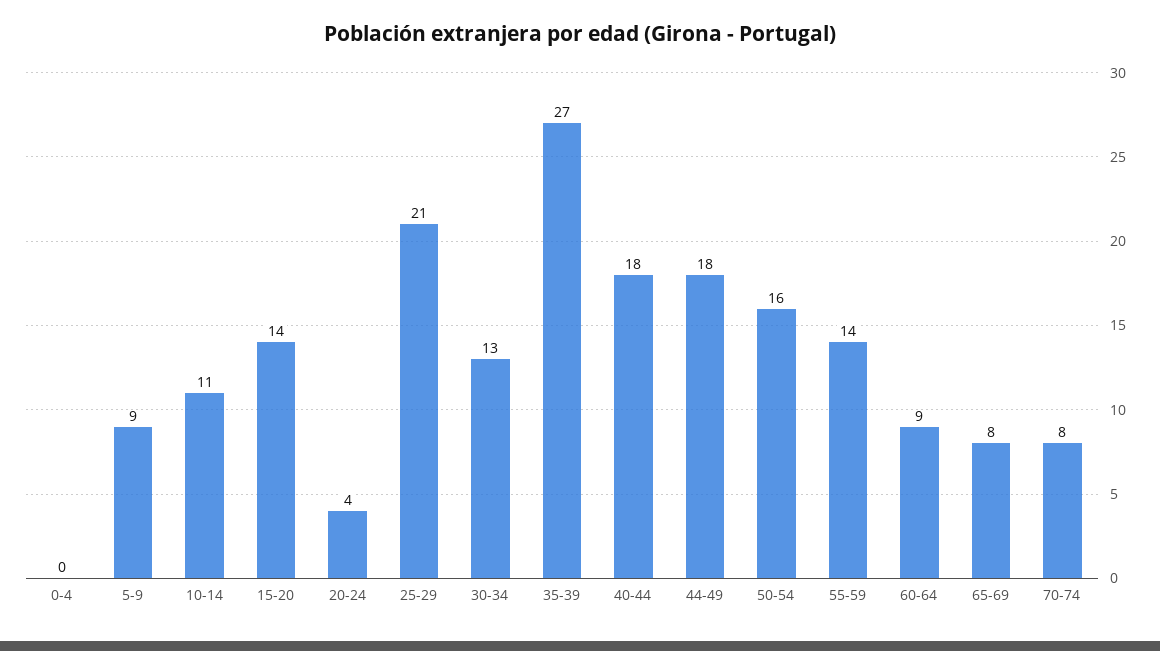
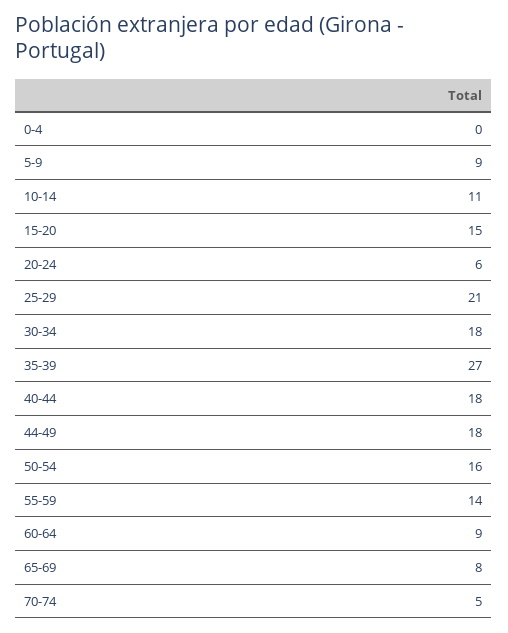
  {
    "0-4": 0,
    "5-9": 9,
    "10-14": 11,
-   "15-20": 14,
+   "15-20": 15,
-   "20-24": 4,
+   "20-24": 6,
    "25-29": 21,
-   "30-34": 13,
+   "30-34": 18,
    "35-39": 27,
    "40-44": 18,
    "44-49": 18,
    "50-54": 16,
    "55-59": 14,
    "60-64": 9,
    "65-69": 8,
-   "70-74": 8
+   "70-74": 5
  }

